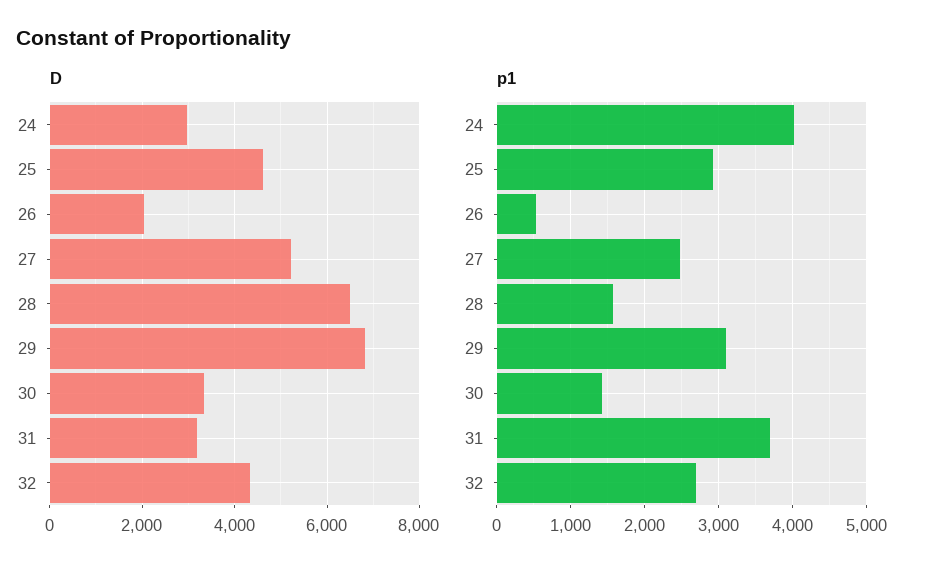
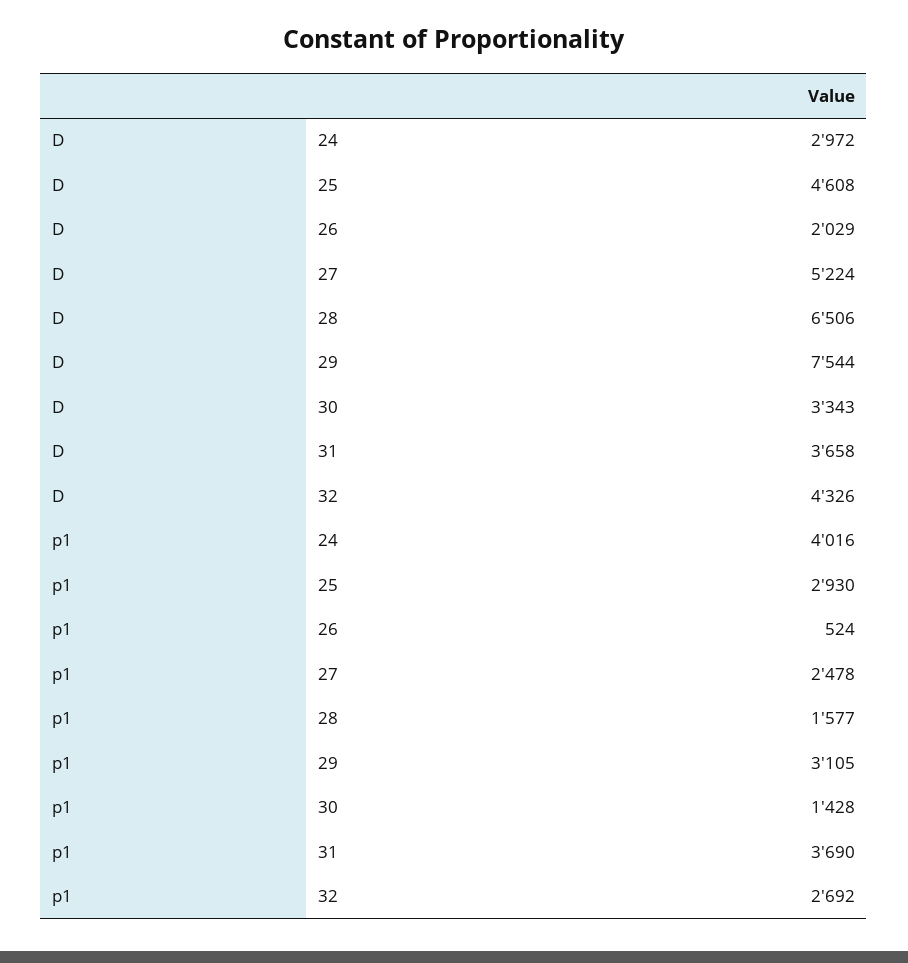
  {
    "D": {
      "24": 2972,
      "25": 4608,
      "26": 2029,
      "27": 5224,
      "28": 6506,
-     "29": 6800,
+     "29": 7544,
      "30": 3343,
-     "31": 3200,
+     "31": 3658,
      "32": 4326
    },
    "p1": {
      "24": 4016,
      "25": 2930,
      "26": 524,
      "27": 2478,
      "28": 1577,
      "29": 3105,
      "30": 1428,
      "31": 3690,
      "32": 2692
    }
  }

